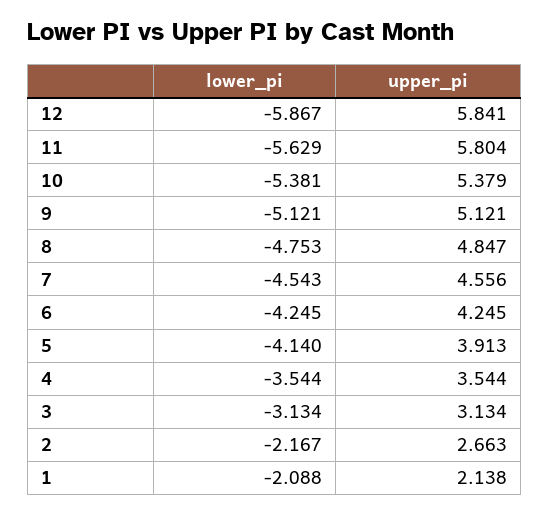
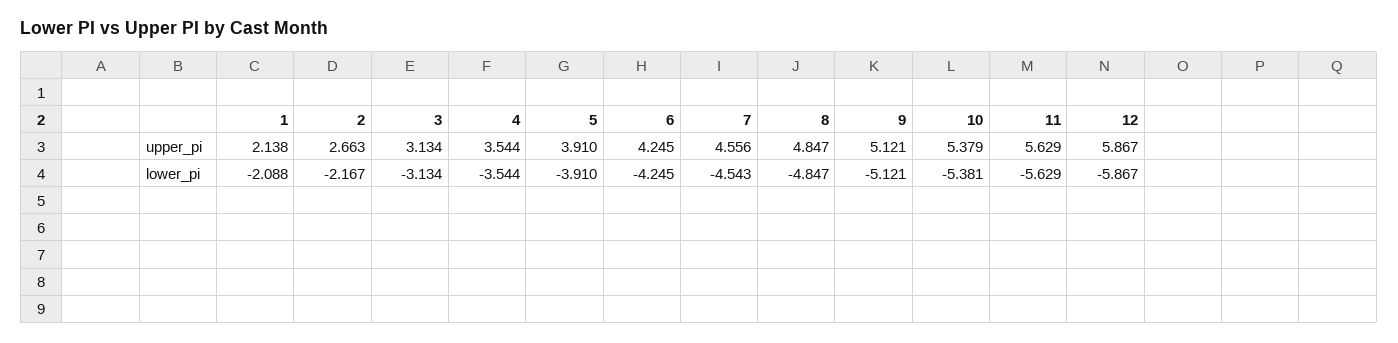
  {
    "lower_pi": {
      "12": -5.867,
      "11": -5.629,
      "10": -5.381,
      "9": -5.121,
-     "8": -4.753,
+     "8": -4.847,
      "7": -4.543,
      "6": -4.245,
-     "5": -4.14,
+     "5": -3.91,
      "4": -3.544,
      "3": -3.134,
      "2": -2.167,
      "1": -2.088
    },
    "upper_pi": {
-     "12": 5.841,
+     "12": 5.867,
-     "11": 5.804,
+     "11": 5.629,
      "10": 5.379,
      "9": 5.121,
      "8": 4.847,
      "7": 4.556,
      "6": 4.245,
-     "5": 3.913,
+     "5": 3.91,
      "4": 3.544,
      "3": 3.134,
      "2": 2.663,
      "1": 2.138
    }
  }

